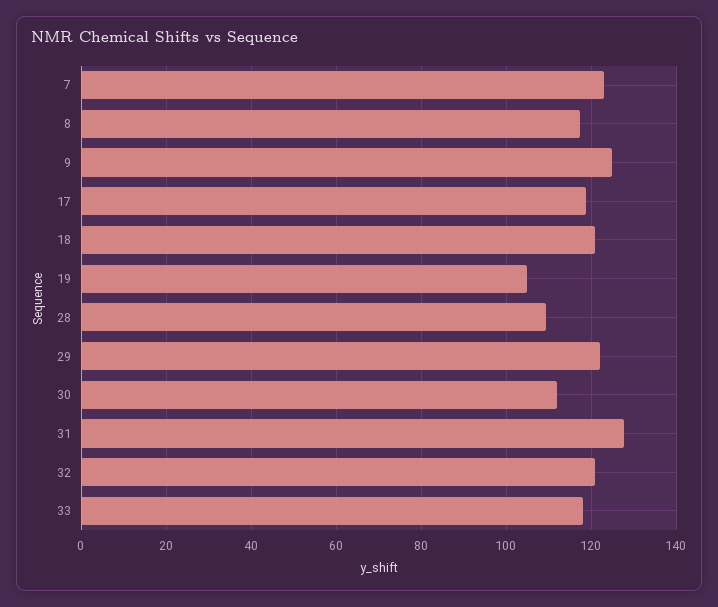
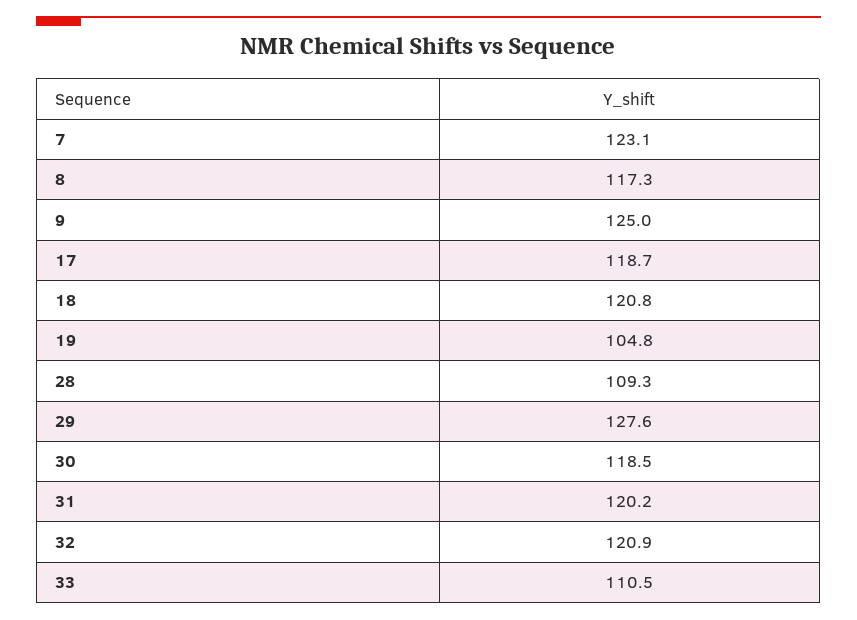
  {
    "7": 123.1,
    "8": 117.3,
    "9": 125,
    "17": 118.7,
    "18": 120.8,
    "19": 104.8,
    "28": 109.3,
-   "29": 122,
+   "29": 127.6,
-   "30": 112,
+   "30": 118.5,
-   "31": 128,
+   "31": 120.2,
    "32": 120.9,
-   "33": 118
+   "33": 110.5
  }

